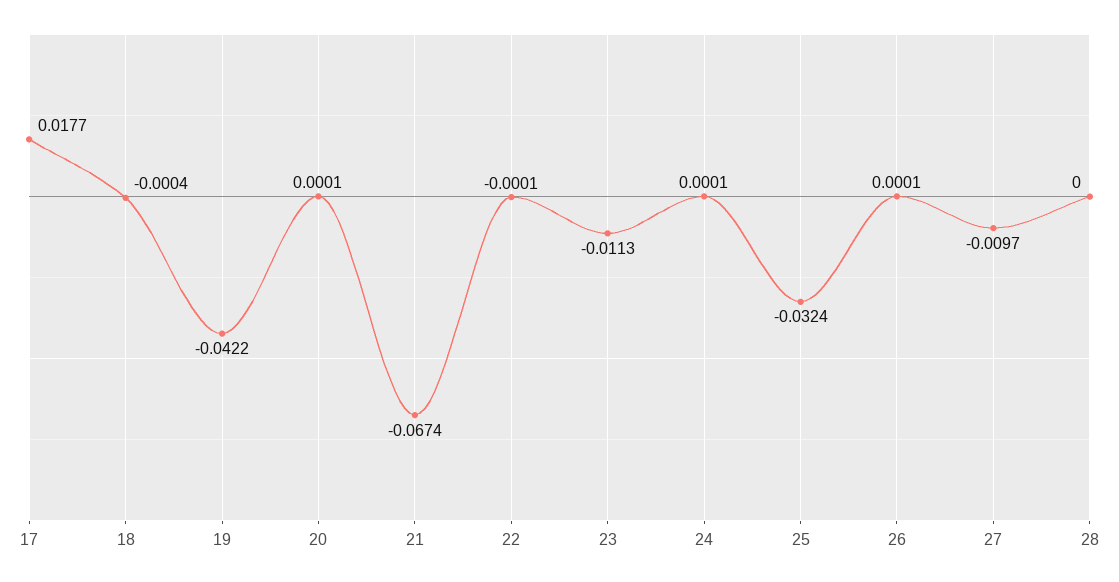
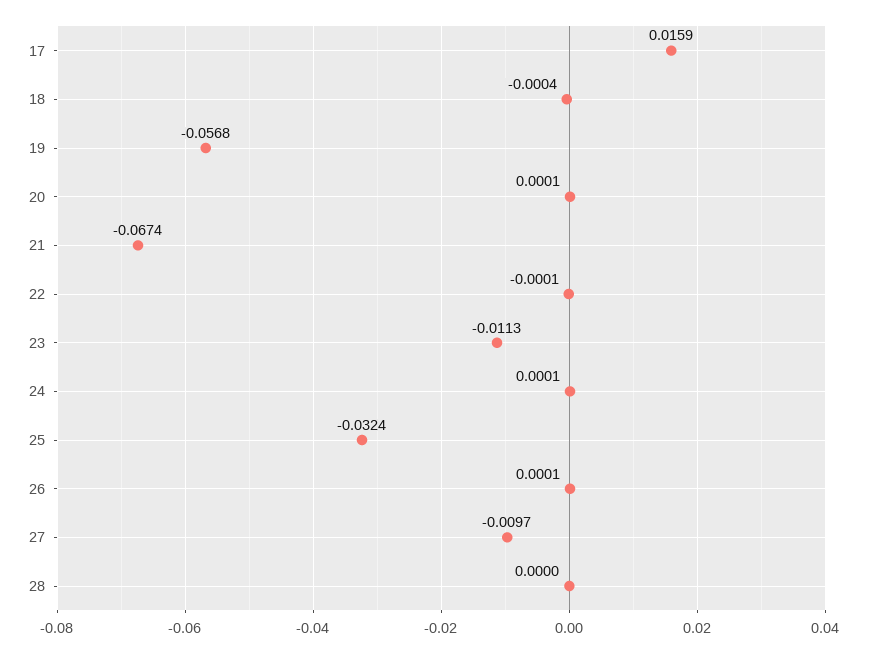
  {
-   "17": 0.0177,
+   "17": 0.0159,
    "18": -0.0004,
-   "19": -0.0422,
+   "19": -0.0568,
    "20": 0.0001,
    "21": -0.0674,
    "22": -0.0001,
    "23": -0.0113,
    "24": 0.0001,
    "25": -0.0324,
    "26": 0.0001,
    "27": -0.0097,
    "28": 0
  }

